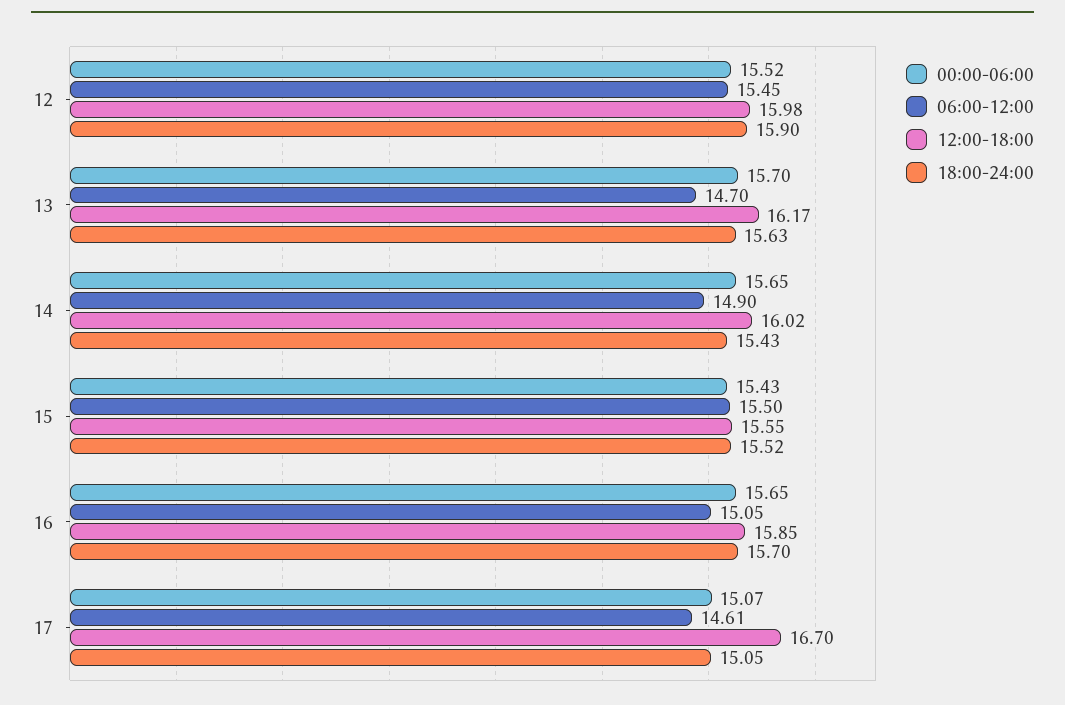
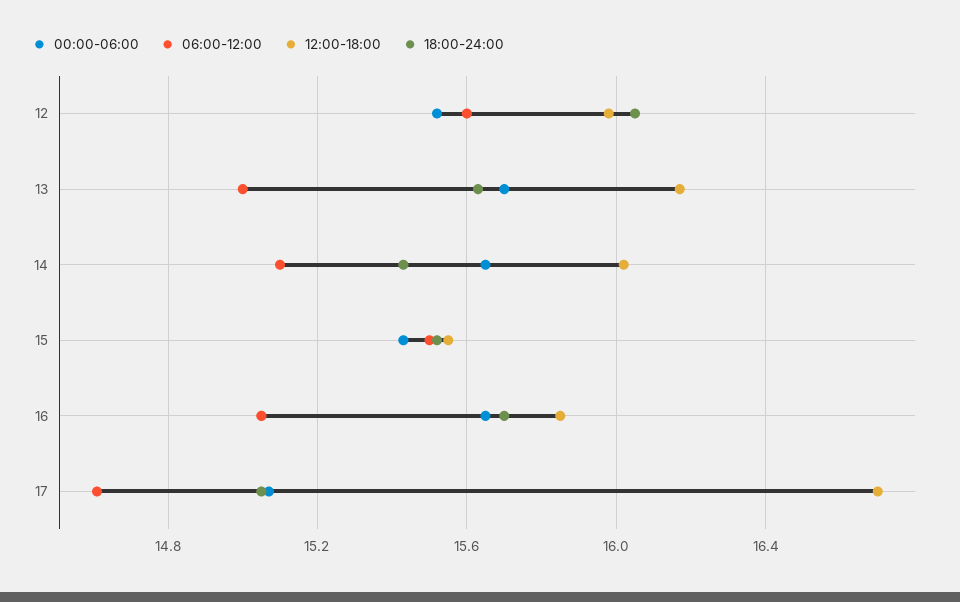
  {
    "00:00-06:00": {
      "12": 15.52,
      "13": 15.7,
      "14": 15.65,
      "15": 15.43,
      "16": 15.65,
      "17": 15.07
    },
    "06:00-12:00": {
-     "12": 15.45,
+     "12": 15.6,
-     "13": 14.7,
+     "13": 15,
-     "14": 14.9,
+     "14": 15.1,
      "15": 15.5,
      "16": 15.05,
      "17": 14.61
    },
    "12:00-18:00": {
      "12": 15.98,
      "13": 16.17,
      "14": 16.02,
      "15": 15.55,
      "16": 15.85,
      "17": 16.7
    },
    "18:00-24:00": {
-     "12": 15.9,
+     "12": 16.05,
      "13": 15.63,
      "14": 15.43,
      "15": 15.52,
      "16": 15.7,
      "17": 15.05
    }
  }

